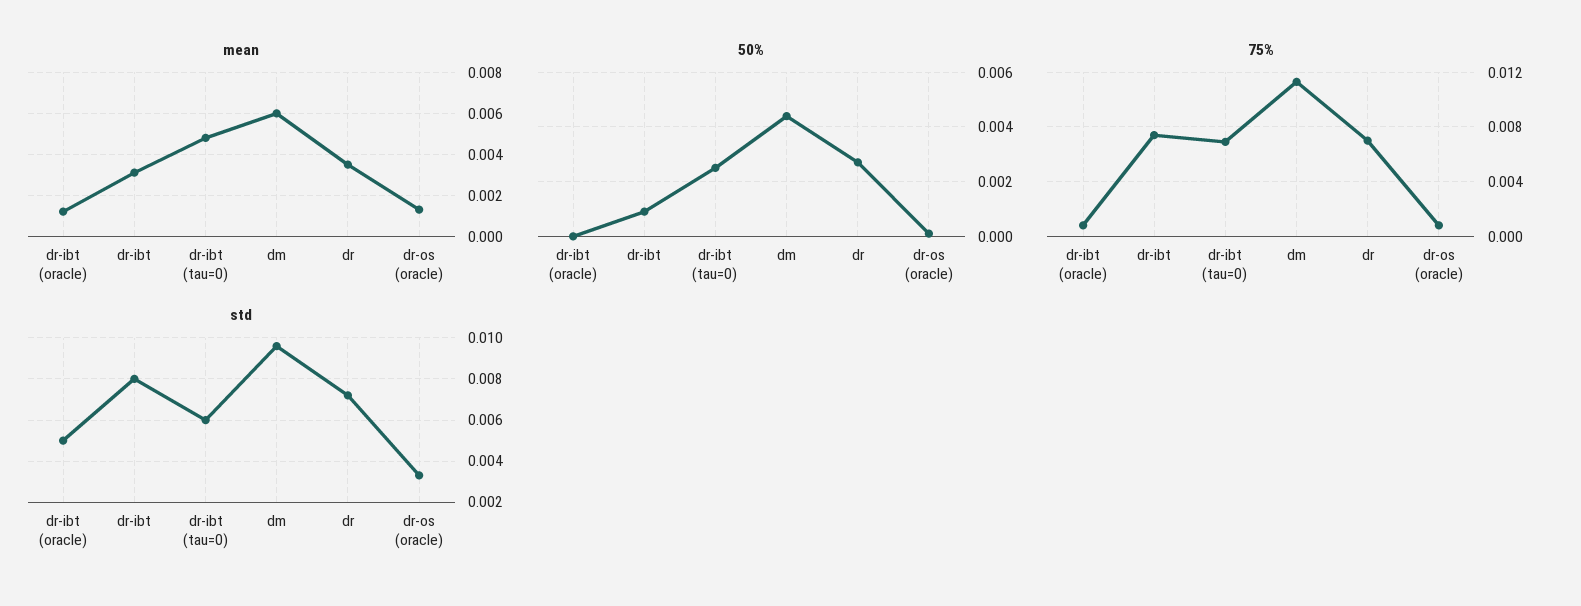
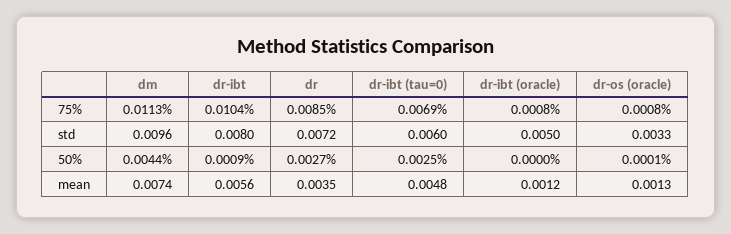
  {
    "mean": {
      "dr-ibt (oracle)": 0.0012,
-     "dr-ibt": 0.003,
+     "dr-ibt": 0.0056,
      "dr-ibt (tau=0)": 0.0048,
-     "dm": 0.006,
+     "dm": 0.0074,
      "dr": 0.0035,
      "dr-os (oracle)": 0.0013
    },
    "50%": {
      "dr-ibt (oracle)": 0,
      "dr-ibt": 0.0009,
      "dr-ibt (tau=0)": 0.0025,
      "dm": 0.0044,
      "dr": 0.0027,
      "dr-os (oracle)": 0.0001
    },
    "75%": {
      "dr-ibt (oracle)": 0.0008,
-     "dr-ibt": 0.0075,
+     "dr-ibt": 0.0104,
      "dr-ibt (tau=0)": 0.0069,
      "dm": 0.0113,
-     "dr": 0.007,
+     "dr": 0.0085,
      "dr-os (oracle)": 0.0008
    },
    "std": {
      "dr-ibt (oracle)": 0.005,
      "dr-ibt": 0.008,
      "dr-ibt (tau=0)": 0.006,
      "dm": 0.0096,
      "dr": 0.0072,
      "dr-os (oracle)": 0.0033
    }
  }

